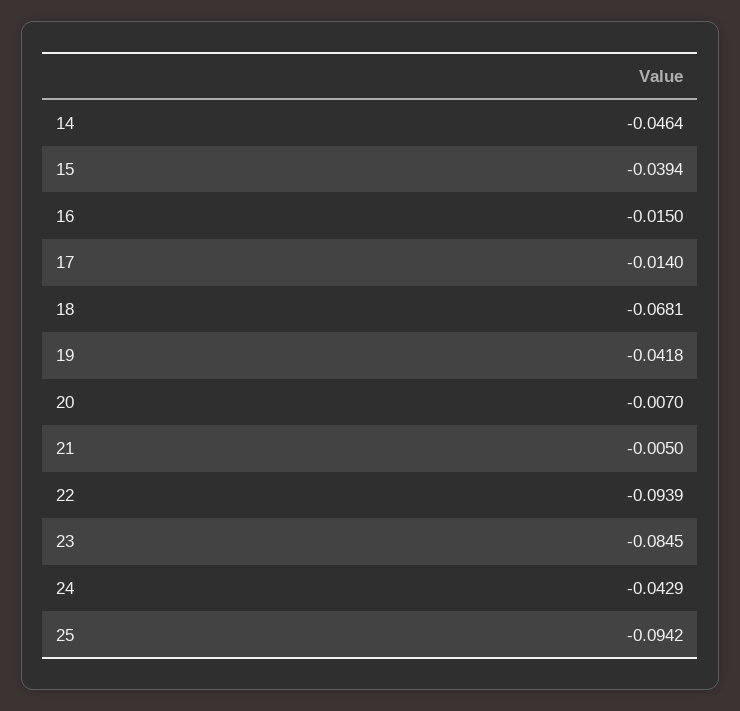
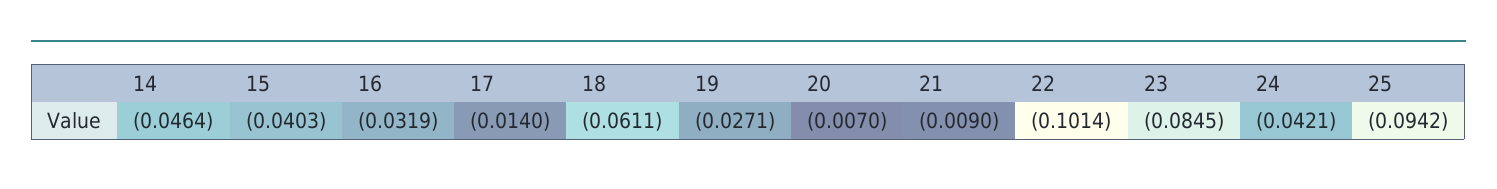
  {
    "14": -0.0464,
-   "15": -0.0394,
+   "15": -0.0403,
-   "16": -0.015,
+   "16": -0.0319,
    "17": -0.014,
-   "18": -0.0681,
+   "18": -0.0611,
-   "19": -0.0418,
+   "19": -0.0271,
    "20": -0.007,
-   "21": -0.005,
+   "21": -0.009,
-   "22": -0.0939,
+   "22": -0.1014,
    "23": -0.0845,
-   "24": -0.0429,
+   "24": -0.0421,
    "25": -0.0942
  }

